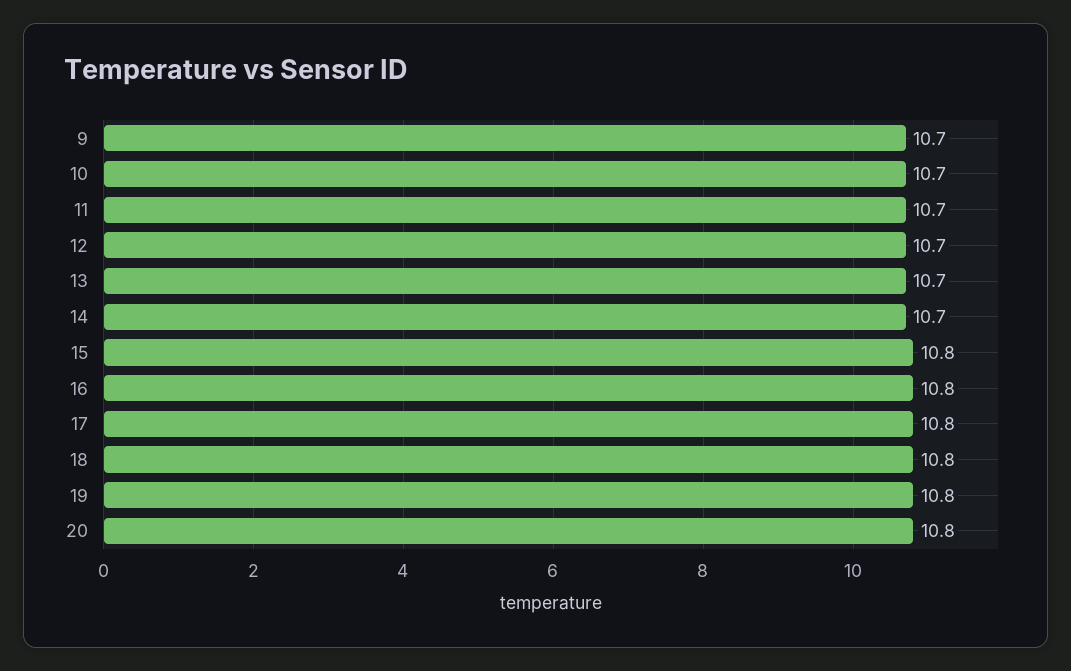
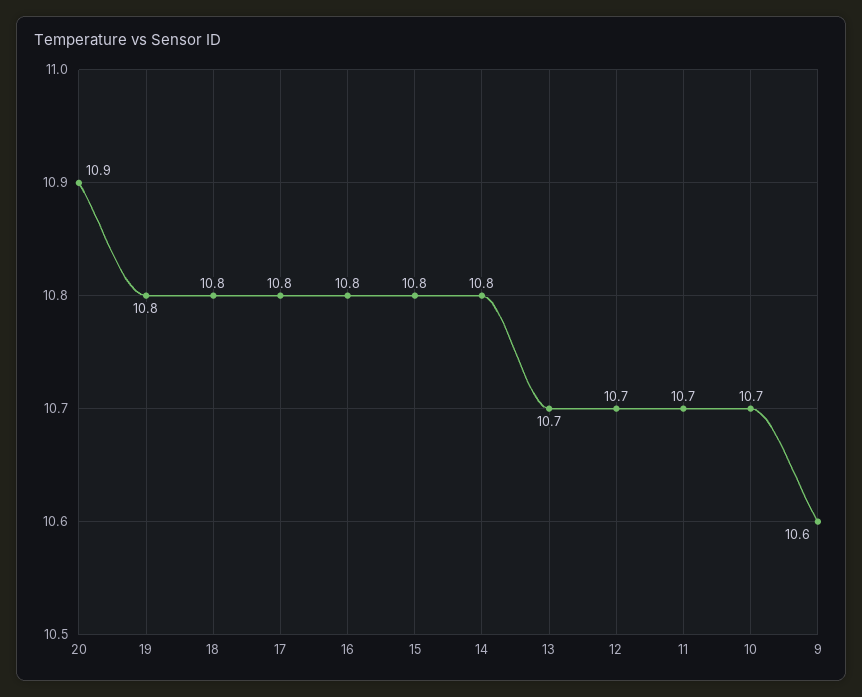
  {
-   "9": 10.7,
+   "9": 10.6,
    "10": 10.7,
    "11": 10.7,
    "12": 10.7,
    "13": 10.7,
-   "14": 10.7,
+   "14": 10.8,
    "15": 10.8,
    "16": 10.8,
    "17": 10.8,
    "18": 10.8,
    "19": 10.8,
-   "20": 10.8
+   "20": 10.9
  }

